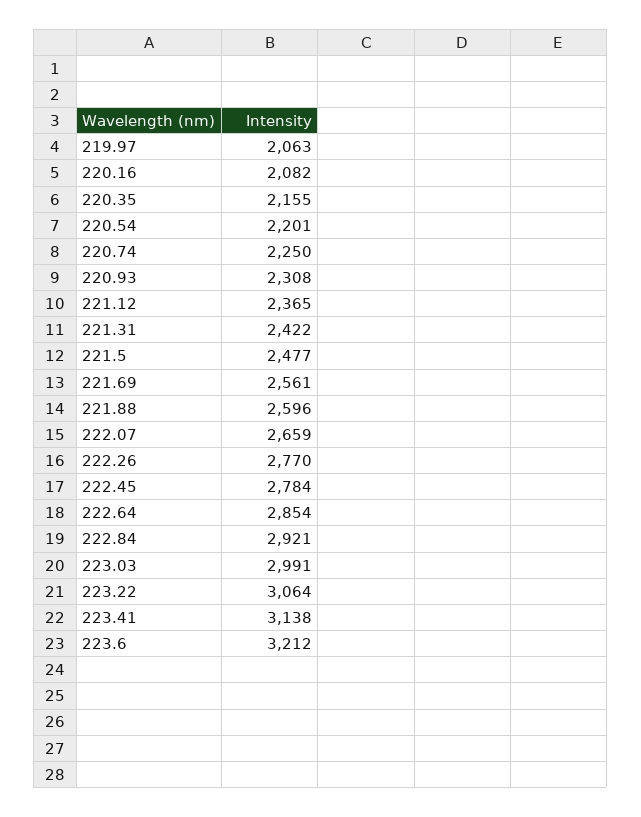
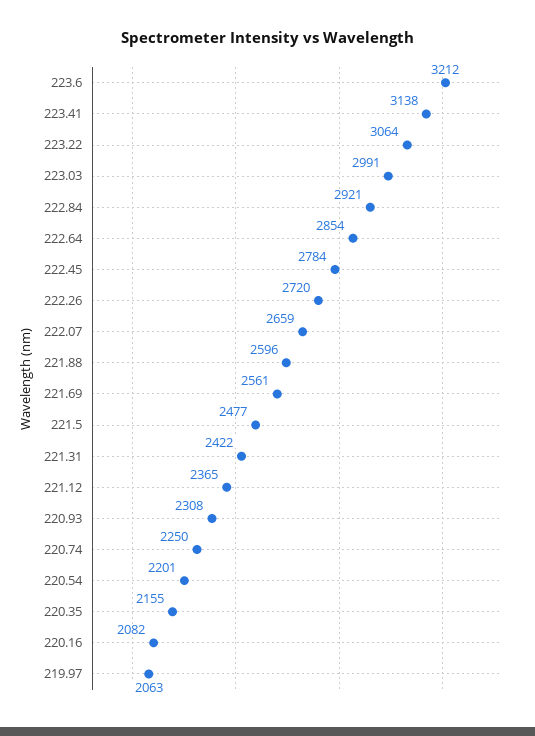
  {
    "219.97": 2063,
    "220.16": 2082,
    "220.35": 2155,
    "220.54": 2201,
    "220.74": 2250,
    "220.93": 2308,
    "221.12": 2365,
    "221.31": 2422,
    "221.5": 2477,
    "221.69": 2561,
    "221.88": 2596,
    "222.07": 2659,
-   "222.26": 2770,
+   "222.26": 2720,
    "222.45": 2784,
    "222.64": 2854,
    "222.84": 2921,
    "223.03": 2991,
    "223.22": 3064,
    "223.41": 3138,
    "223.6": 3212
  }

